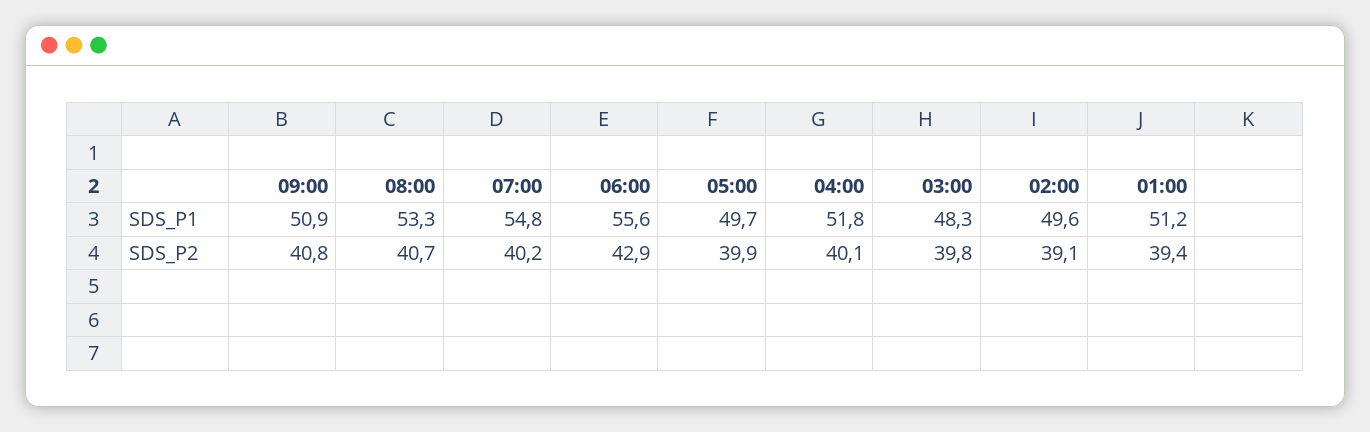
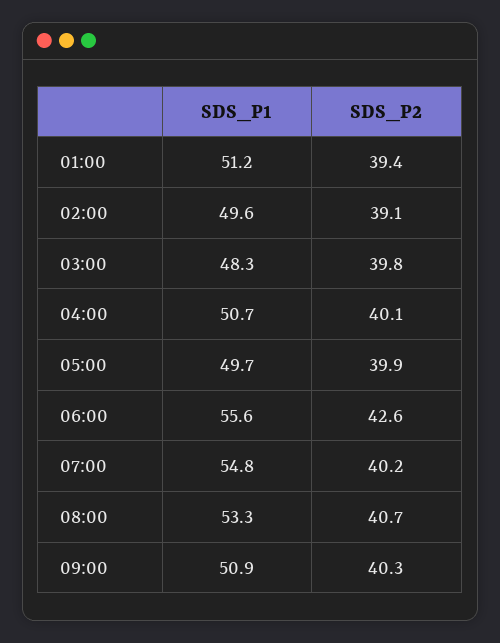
  {
    "09:00": {
      "SDS_P1": 50.9,
-     "SDS_P2": 40.8
+     "SDS_P2": 40.3
    },
    "08:00": {
      "SDS_P1": 53.3,
      "SDS_P2": 40.7
    },
    "07:00": {
      "SDS_P1": 54.8,
      "SDS_P2": 40.2
    },
    "06:00": {
      "SDS_P1": 55.6,
-     "SDS_P2": 42.9
+     "SDS_P2": 42.6
    },
    "05:00": {
      "SDS_P1": 49.7,
      "SDS_P2": 39.9
    },
    "04:00": {
-     "SDS_P1": 51.8,
+     "SDS_P1": 50.7,
      "SDS_P2": 40.1
    },
    "03:00": {
      "SDS_P1": 48.3,
      "SDS_P2": 39.8
    },
    "02:00": {
      "SDS_P1": 49.6,
      "SDS_P2": 39.1
    },
    "01:00": {
      "SDS_P1": 51.2,
      "SDS_P2": 39.4
    }
  }

